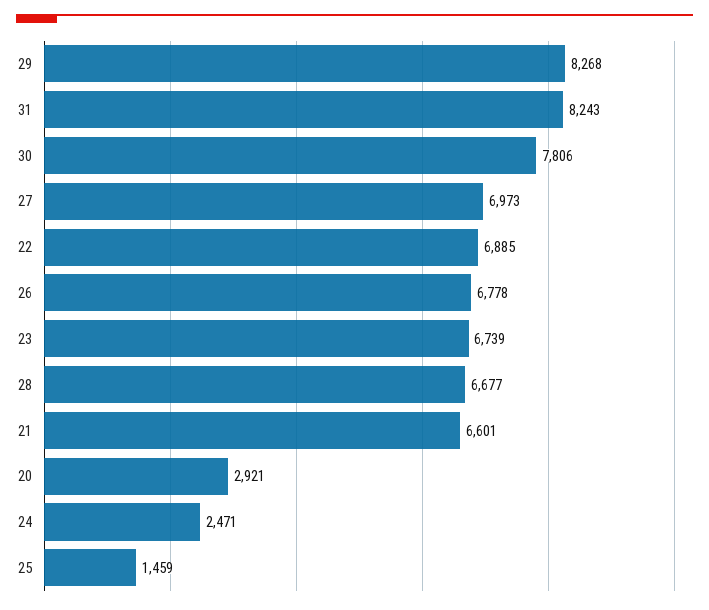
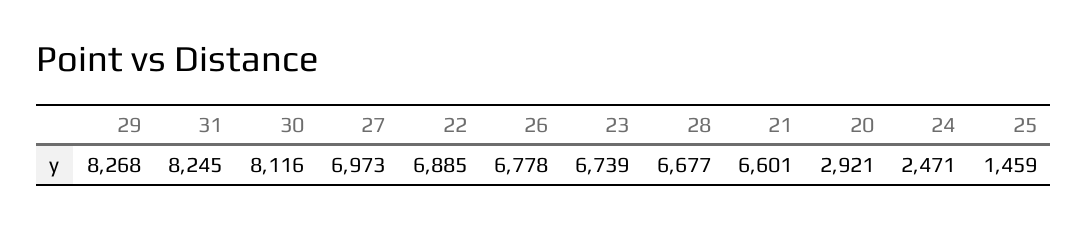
  {
    "29": 8268,
-   "31": 8243,
+   "31": 8245,
-   "30": 7806,
+   "30": 8116,
    "27": 6973,
    "22": 6885,
    "26": 6778,
    "23": 6739,
    "28": 6677,
    "21": 6601,
    "20": 2921,
    "24": 2471,
    "25": 1459
  }

